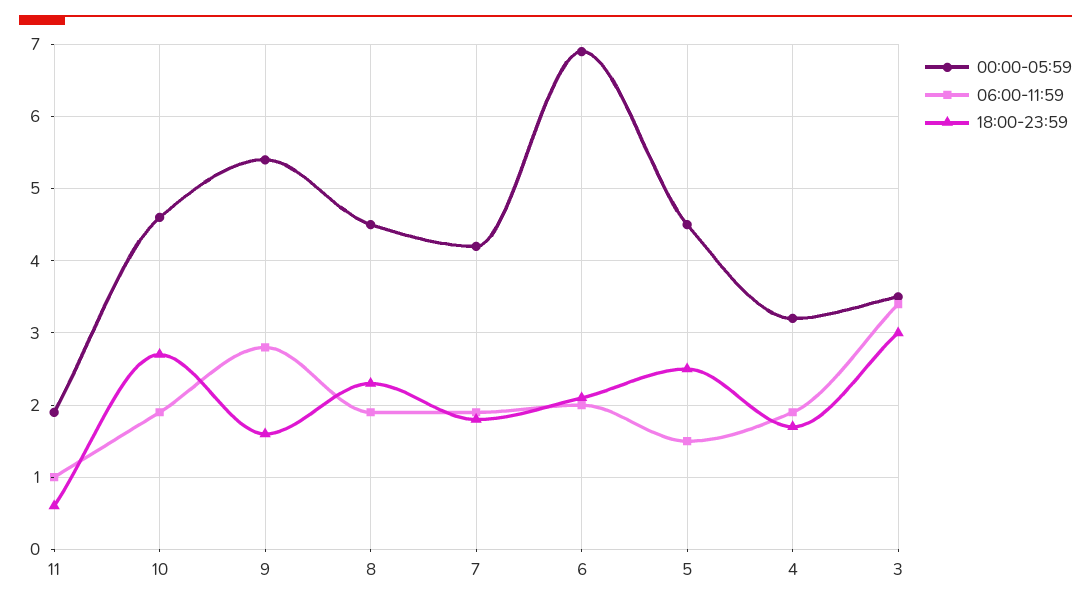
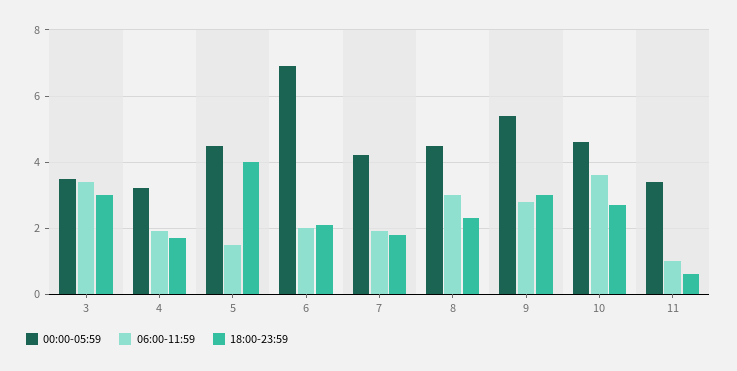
  {
    "00:00-05:59": {
-     "11": 1.9,
+     "11": 3.5,
      "10": 4.6,
      "9": 5.4,
      "8": 4.5,
      "7": 4.2,
      "6": 6.9,
      "5": 4.5,
      "4": 3.2,
      "3": 3.5
    },
    "06:00-11:59": {
      "11": 1,
-     "10": 1.9,
+     "10": 3.5,
      "9": 2.8,
-     "8": 1.9,
+     "8": 3,
      "7": 1.9,
      "6": 2,
      "5": 1.5,
      "4": 1.9,
      "3": 3.4
    },
    "18:00-23:59": {
      "11": 0.6,
      "10": 2.7,
-     "9": 1.6,
+     "9": 3,
      "8": 2.3,
      "7": 1.8,
      "6": 2.1,
-     "5": 2.5,
+     "5": 4,
      "4": 1.7,
      "3": 3
    }
  }

